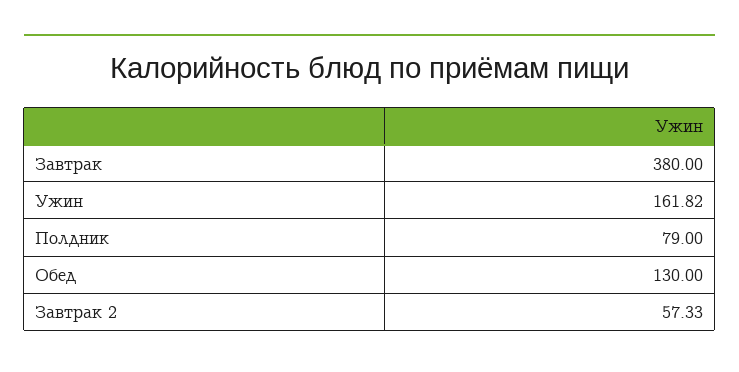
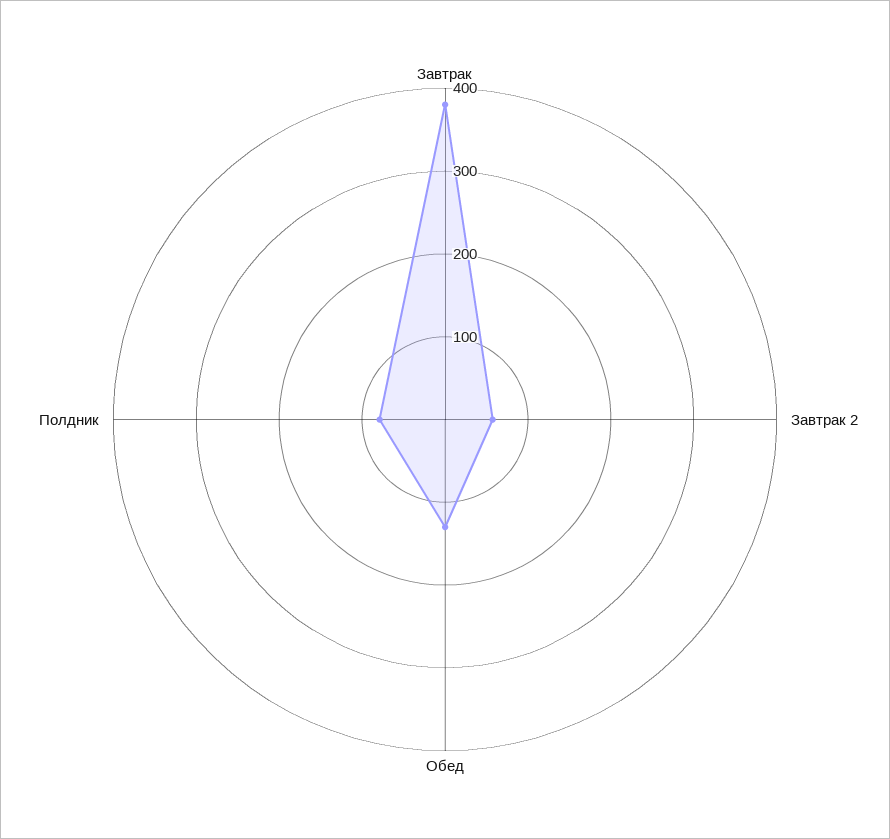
  {
    "Завтрак": 380,
-   "Ужин": 161.82,
    "Полдник": 79,
    "Обед": 130,
    "Завтрак 2": 57.33
  }

